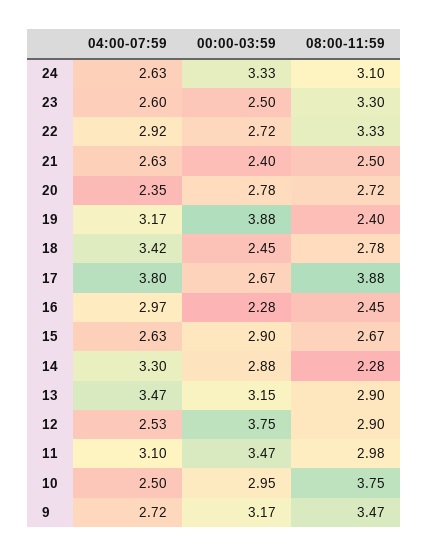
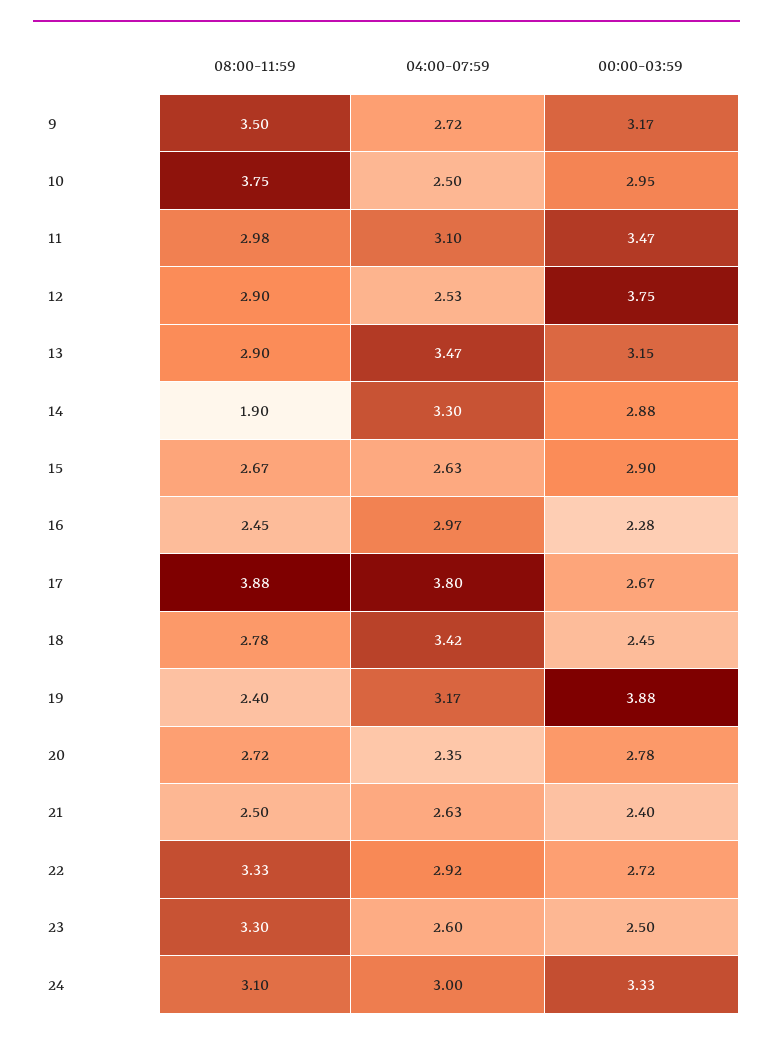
  {
    "04:00-07:59": {
-     "24": 2.63,
+     "24": 3,
      "23": 2.6,
      "22": 2.92,
      "21": 2.63,
      "20": 2.35,
      "19": 3.17,
      "18": 3.42,
      "17": 3.8,
      "16": 2.97,
      "15": 2.63,
      "14": 3.3,
      "13": 3.47,
      "12": 2.53,
      "11": 3.1,
      "10": 2.5,
      "9": 2.72
    },
    "00:00-03:59": {
      "24": 3.33,
      "23": 2.5,
      "22": 2.72,
      "21": 2.4,
      "20": 2.78,
      "19": 3.88,
      "18": 2.45,
      "17": 2.67,
      "16": 2.28,
      "15": 2.9,
      "14": 2.88,
      "13": 3.15,
      "12": 3.75,
      "11": 3.47,
      "10": 2.95,
      "9": 3.17
    },
    "08:00-11:59": {
      "24": 3.1,
      "23": 3.3,
      "22": 3.33,
      "21": 2.5,
      "20": 2.72,
      "19": 2.4,
      "18": 2.78,
      "17": 3.88,
      "16": 2.45,
      "15": 2.67,
-     "14": 2.28,
+     "14": 1.9,
      "13": 2.9,
      "12": 2.9,
      "11": 2.98,
      "10": 3.75,
-     "9": 3.47
+     "9": 3.5
    }
  }

